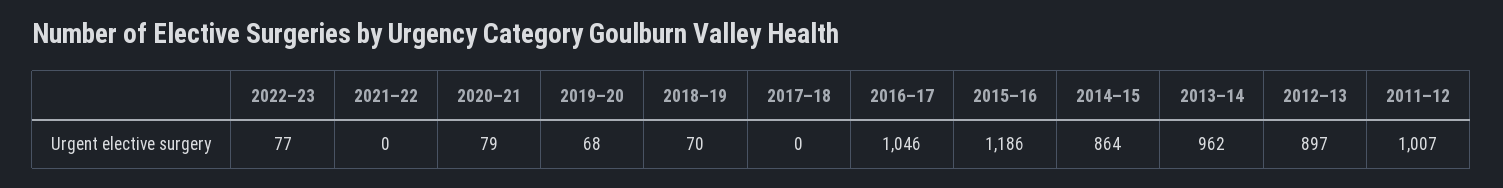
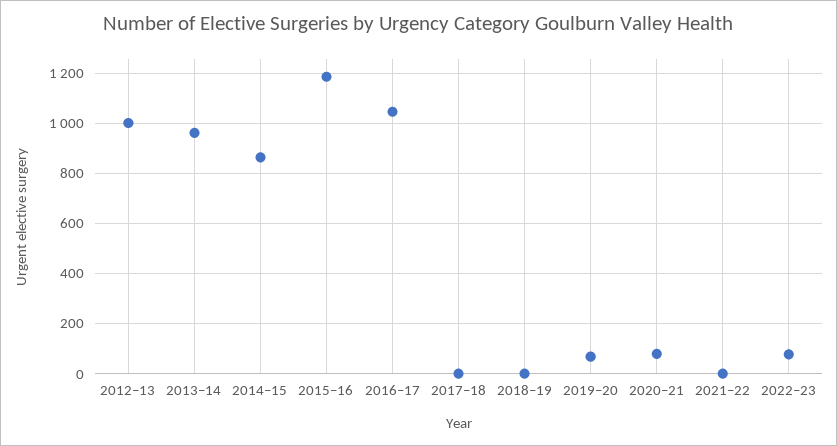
  {
    "2022–23": 77,
    "2021–22": 0,
    "2020–21": 79,
    "2019–20": 68,
-   "2018–19": 70,
+   "2018–19": 0,
    "2017–18": 0,
    "2016–17": 1046,
    "2015–16": 1186,
    "2014–15": 864,
    "2013–14": 962,
-   "2012–13": 897,
+   "2012–13": 1000
-   "2011–12": 1007
  }

